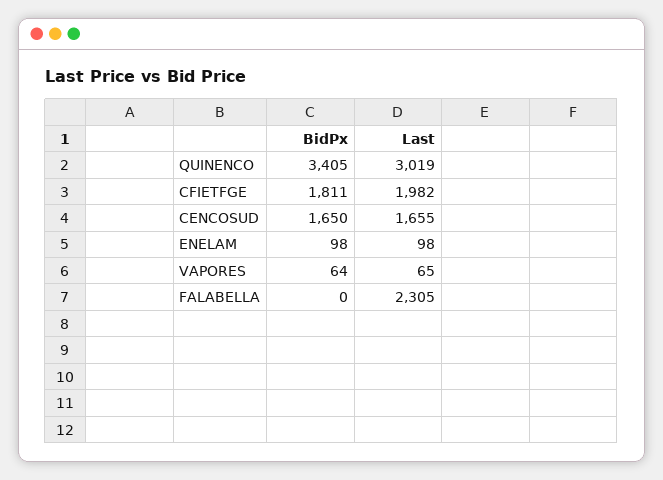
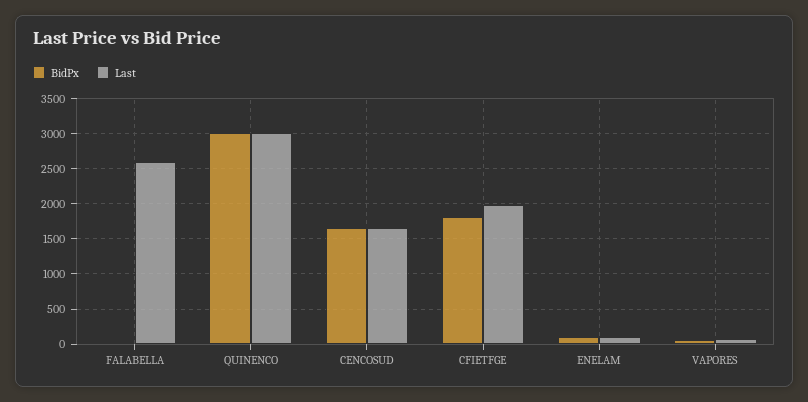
  {
    "BidPx": {
-     "QUINENCO": 3405,
+     "QUINENCO": 3000,
      "CFIETFGE": 1811,
      "CENCOSUD": 1650,
      "ENELAM": 98,
      "VAPORES": 64,
      "FALABELLA": 0
    },
    "Last": {
      "QUINENCO": 3019,
      "CFIETFGE": 1982,
      "CENCOSUD": 1655,
      "ENELAM": 98,
      "VAPORES": 65,
-     "FALABELLA": 2305
+     "FALABELLA": 2600
    }
  }

